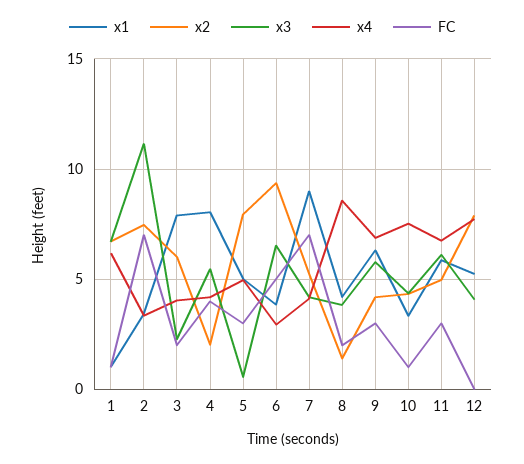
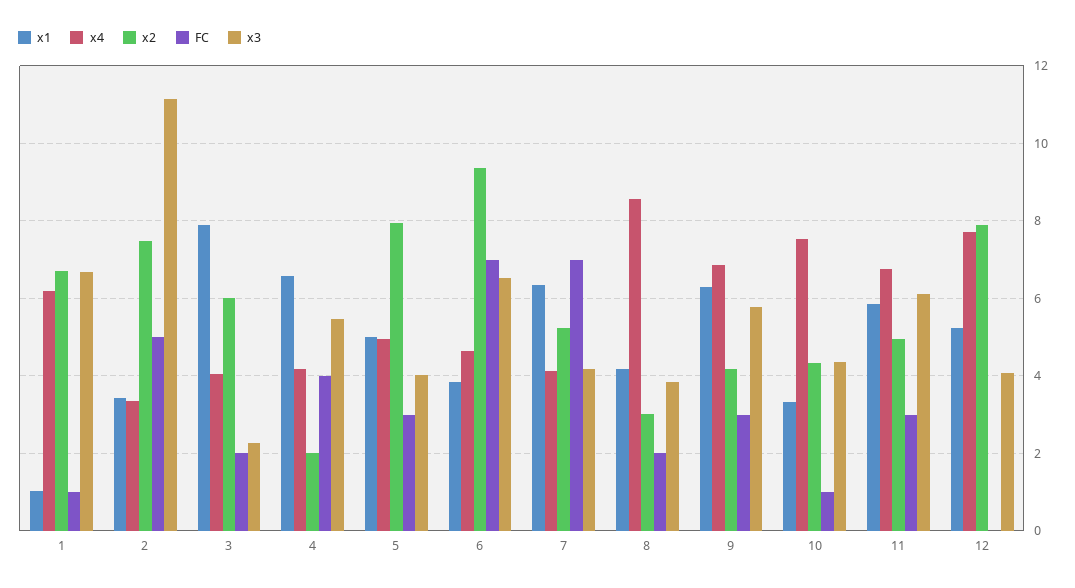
  {
    "x1": {
      "1": 1,
      "2": 3.4,
      "3": 7.8,
-     "4": 8,
+     "4": 6.6,
      "5": 5,
      "6": 3.8,
-     "7": 9,
+     "7": 6.4,
      "8": 4.2,
      "9": 6.4,
      "10": 3.4,
      "11": 5.8,
      "12": 5.2
    },
    "x2": {
      "1": 6.8,
      "2": 7.4,
      "3": 6,
      "4": 2,
      "5": 8,
      "6": 9.4,
      "7": 5.2,
-     "8": 1.5,
+     "8": 3,
      "9": 4.2,
      "10": 4.4,
      "11": 5,
      "12": 7.8
    },
    "x3": {
      "1": 6.6,
      "2": 11.2,
      "3": 2.2,
      "4": 5.4,
-     "5": 0.5,
+     "5": 4,
      "6": 6.6,
      "7": 4.2,
      "8": 3.8,
      "9": 5.8,
      "10": 4.4,
      "11": 6.2,
      "12": 4
    },
    "x4": {
      "1": 6.2,
      "2": 3.4,
      "3": 4,
      "4": 4.2,
      "5": 5,
-     "6": 3,
+     "6": 4.6,
      "7": 4.2,
      "8": 8.6,
      "9": 6.8,
      "10": 7.6,
      "11": 6.8,
      "12": 7.8
    },
    "FC": {
      "1": 1,
-     "2": 7,
+     "2": 5,
      "3": 2,
      "4": 4,
      "5": 3,
-     "6": 5,
+     "6": 7,
      "7": 7,
      "8": 2,
      "9": 3,
      "10": 1,
      "11": 3,
      "12": 0
    }
  }

